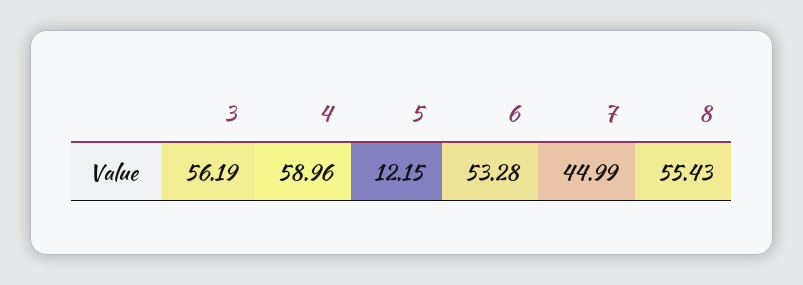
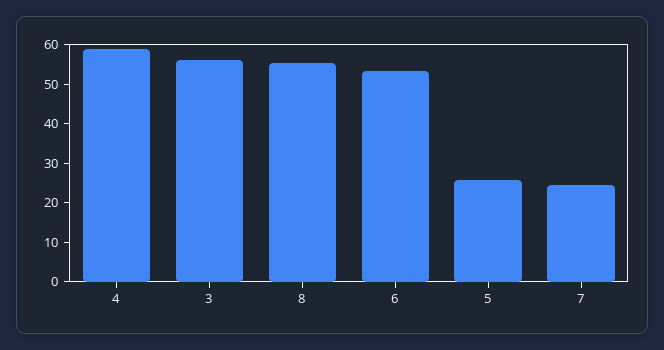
  {
    "3": 56.19,
    "4": 58.96,
-   "5": 12.15,
+   "5": 25,
    "6": 53.28,
-   "7": 44.99,
+   "7": 25,
    "8": 55.43
  }

